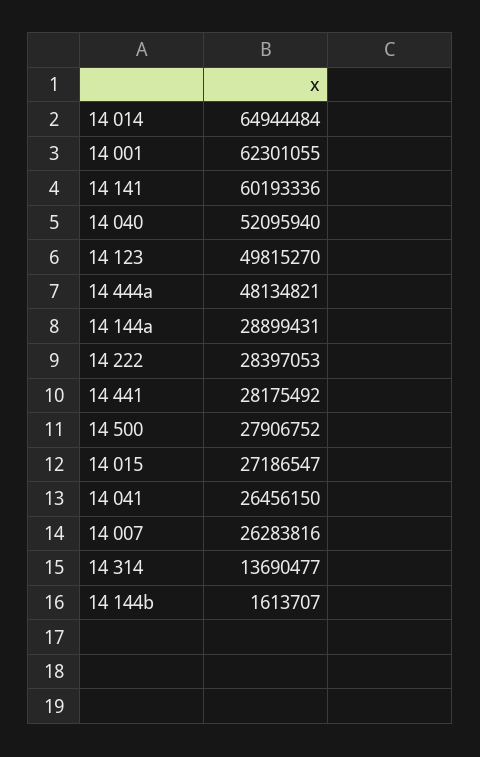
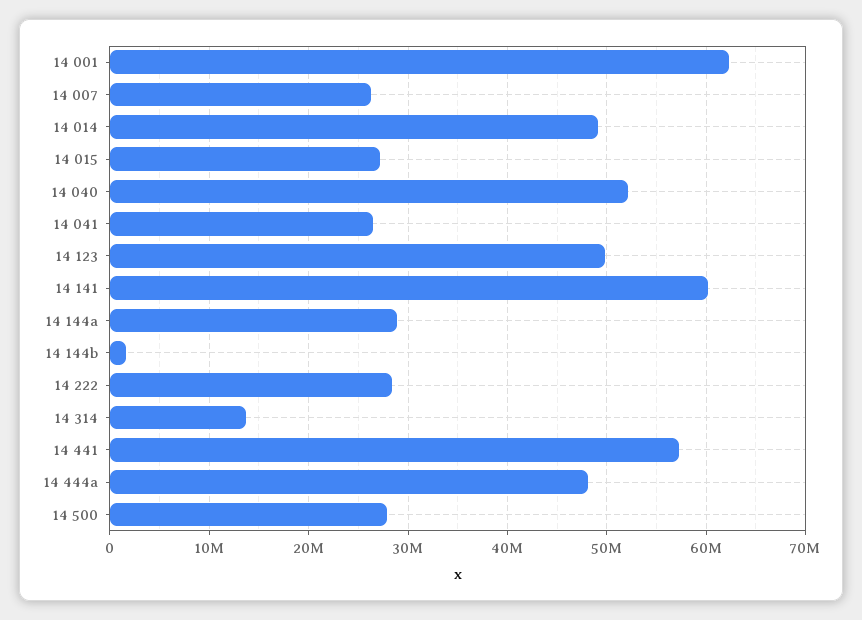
  {
-   "14 014": 64944484,
+   "14 014": 49000000,
    "14 001": 62301055,
    "14 141": 60193336,
    "14 040": 52095940,
    "14 123": 49815270,
    "14 444a": 48134821,
    "14 144a": 28899431,
    "14 222": 28397053,
-   "14 441": 28175492,
+   "14 441": 57000000,
    "14 500": 27906752,
    "14 015": 27186547,
    "14 041": 26456150,
    "14 007": 26283816,
    "14 314": 13690477,
    "14 144b": 1613707
  }

